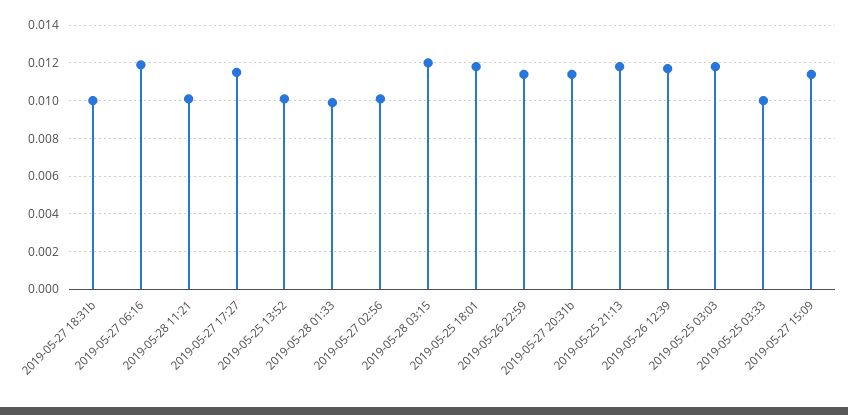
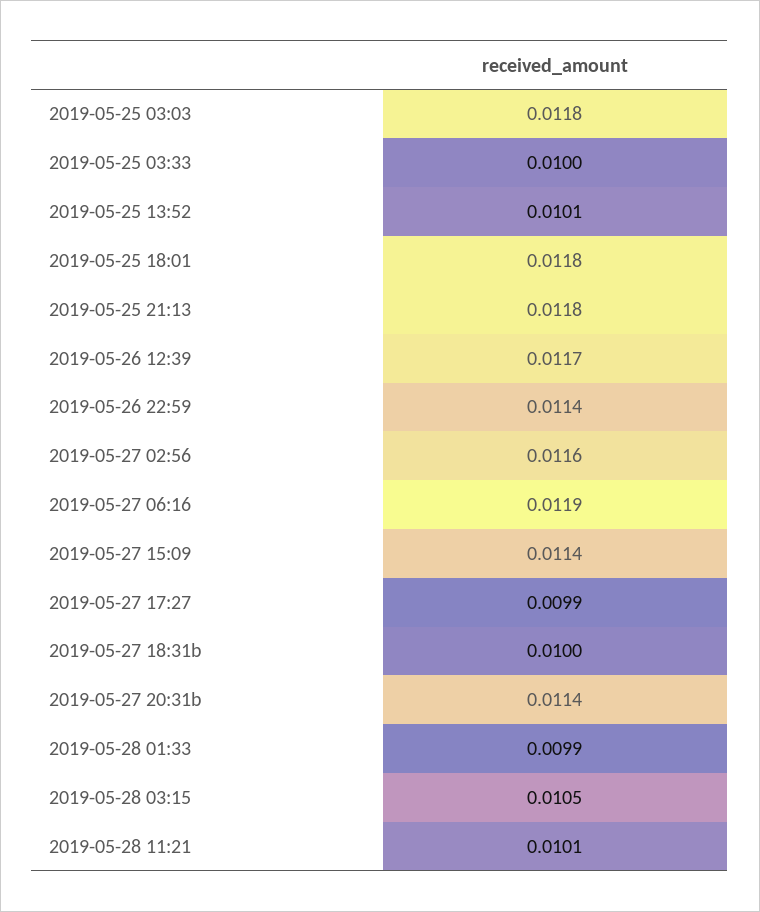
  {
    "2019-05-27 18:31b": 0.01,
    "2019-05-27 06:16": 0.0119,
    "2019-05-28 11:21": 0.0101,
-   "2019-05-27 17:27": 0.0115,
+   "2019-05-27 17:27": 0.0099,
    "2019-05-25 13:52": 0.0101,
    "2019-05-28 01:33": 0.0099,
-   "2019-05-27 02:56": 0.01,
+   "2019-05-27 02:56": 0.0116,
-   "2019-05-28 03:15": 0.012,
+   "2019-05-28 03:15": 0.0105,
    "2019-05-25 18:01": 0.0118,
    "2019-05-26 22:59": 0.0114,
    "2019-05-27 20:31b": 0.0114,
    "2019-05-25 21:13": 0.0118,
    "2019-05-26 12:39": 0.0117,
    "2019-05-25 03:03": 0.0118,
    "2019-05-25 03:33": 0.01,
    "2019-05-27 15:09": 0.0114
  }

